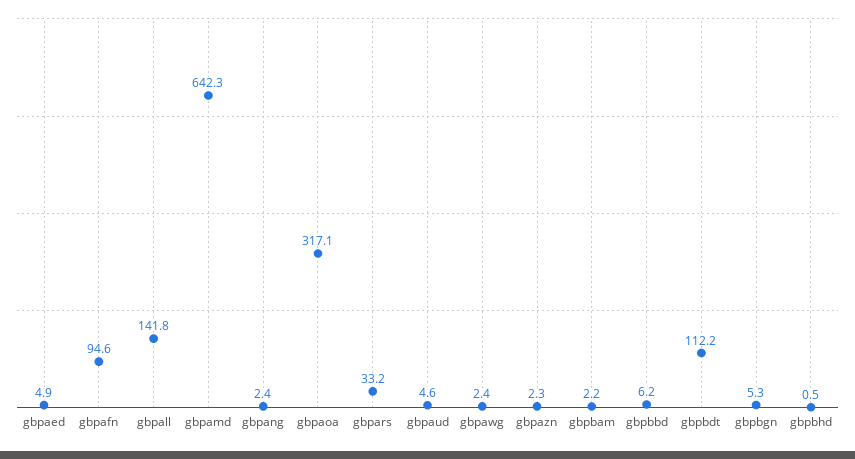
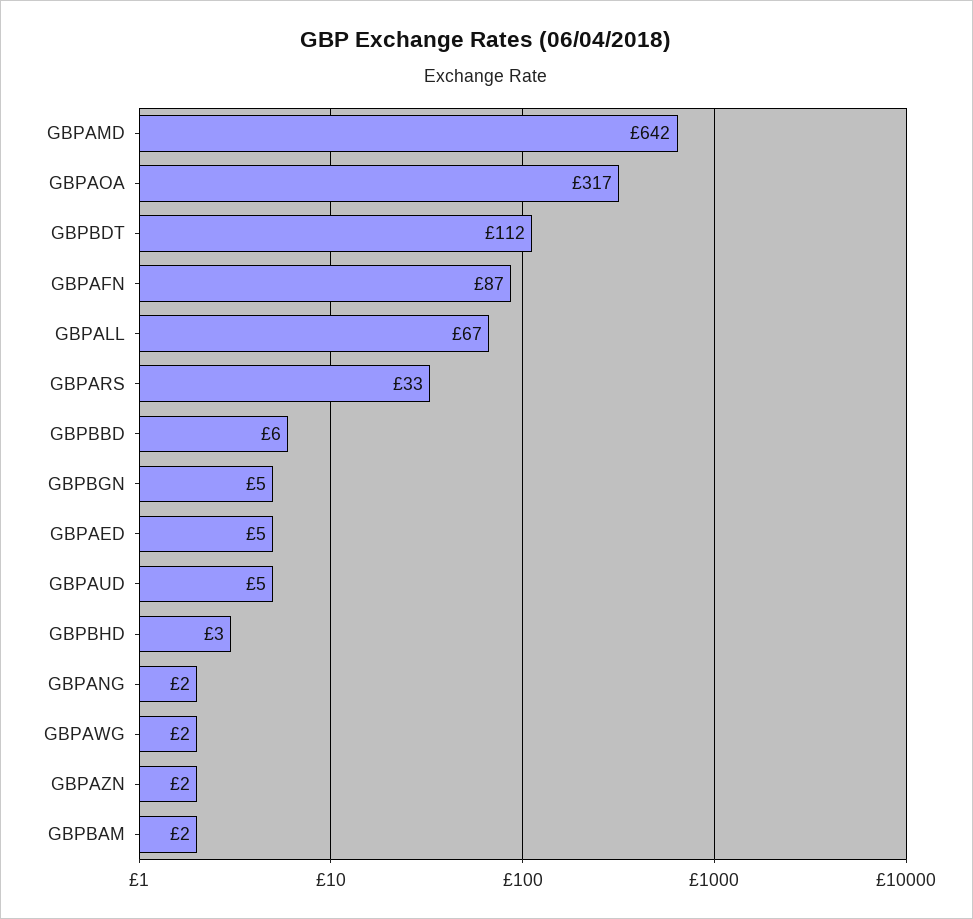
  {
    "gbpaed": 4.9,
-   "gbpafn": 94.6,
+   "gbpafn": 87,
-   "gbpall": 141.8,
+   "gbpall": 67,
    "gbpamd": 642.3,
    "gbpang": 2.4,
    "gbpaoa": 317.1,
    "gbpars": 33.2,
    "gbpaud": 4.6,
    "gbpawg": 2.4,
    "gbpazn": 2.3,
    "gbpbam": 2.2,
    "gbpbbd": 6.2,
    "gbpbdt": 112.2,
    "gbpbgn": 5.3,
-   "gbpbhd": 0.5
+   "gbpbhd": 3
  }

